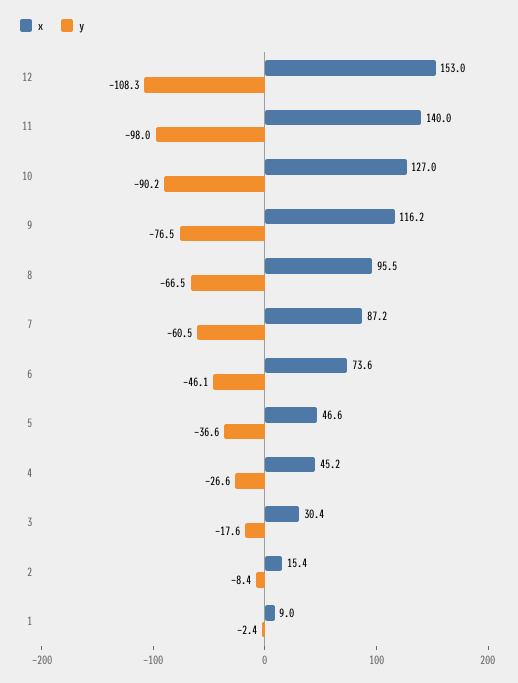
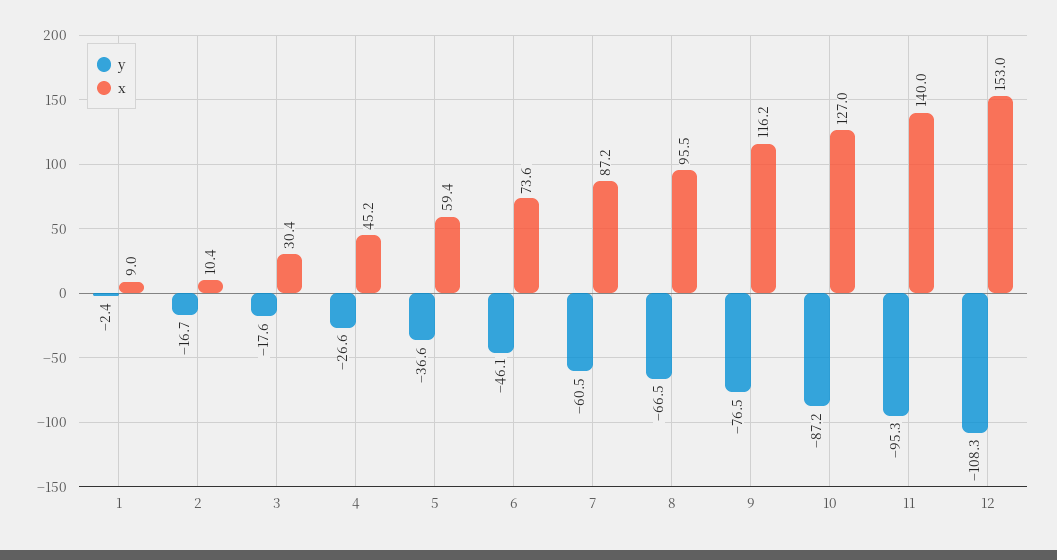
  {
    "x": {
      "12": 153,
      "11": 140,
      "10": 127,
      "9": 116.2,
      "8": 95.5,
      "7": 87.2,
      "6": 73.6,
-     "5": 46.6,
+     "5": 59.4,
      "4": 45.2,
      "3": 30.4,
-     "2": 15.4,
+     "2": 10.4,
      "1": 9
    },
    "y": {
      "12": -108.3,
-     "11": -98,
+     "11": -95.3,
-     "10": -90.2,
+     "10": -87.2,
      "9": -76.5,
      "8": -66.5,
      "7": -60.5,
      "6": -46.1,
      "5": -36.6,
      "4": -26.6,
      "3": -17.6,
-     "2": -8.4,
+     "2": -16.7,
      "1": -2.4
    }
  }

